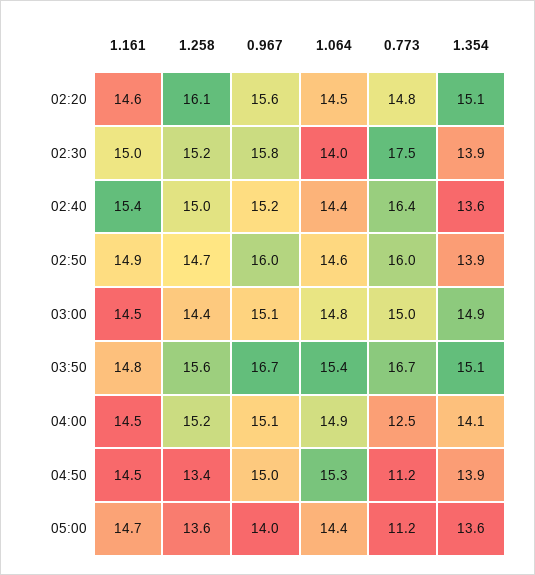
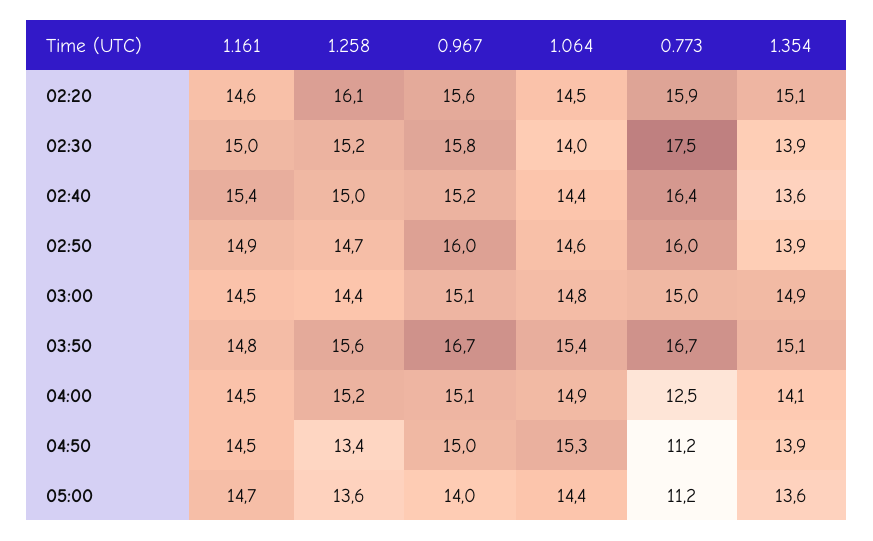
  {
    "1.161": {
      "02:20": 14.6,
      "02:30": 15,
      "02:40": 15.4,
      "02:50": 14.9,
      "03:00": 14.5,
      "03:50": 14.8,
      "04:00": 14.5,
      "04:50": 14.5,
      "05:00": 14.7
    },
    "1.258": {
      "02:20": 16.1,
      "02:30": 15.2,
      "02:40": 15,
      "02:50": 14.7,
      "03:00": 14.4,
      "03:50": 15.6,
      "04:00": 15.2,
      "04:50": 13.4,
      "05:00": 13.6
    },
    "0.967": {
      "02:20": 15.6,
      "02:30": 15.8,
      "02:40": 15.2,
      "02:50": 16,
      "03:00": 15.1,
      "03:50": 16.7,
      "04:00": 15.1,
      "04:50": 15,
      "05:00": 14
    },
    "1.064": {
      "02:20": 14.5,
      "02:30": 14,
      "02:40": 14.4,
      "02:50": 14.6,
      "03:00": 14.8,
      "03:50": 15.4,
      "04:00": 14.9,
      "04:50": 15.3,
      "05:00": 14.4
    },
    "0.773": {
-     "02:20": 14.8,
+     "02:20": 15.9,
      "02:30": 17.5,
      "02:40": 16.4,
      "02:50": 16,
      "03:00": 15,
      "03:50": 16.7,
      "04:00": 12.5,
      "04:50": 11.2,
      "05:00": 11.2
    },
    "1.354": {
      "02:20": 15.1,
      "02:30": 13.9,
      "02:40": 13.6,
      "02:50": 13.9,
      "03:00": 14.9,
      "03:50": 15.1,
      "04:00": 14.1,
      "04:50": 13.9,
      "05:00": 13.6
    }
  }

